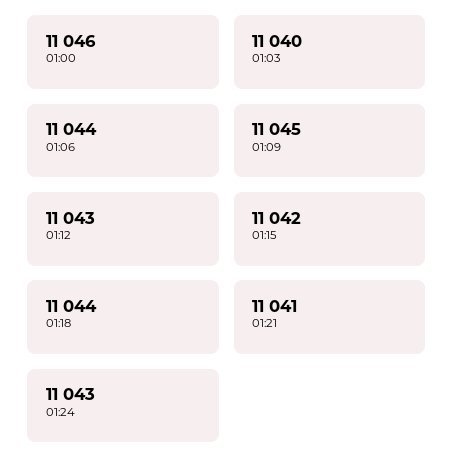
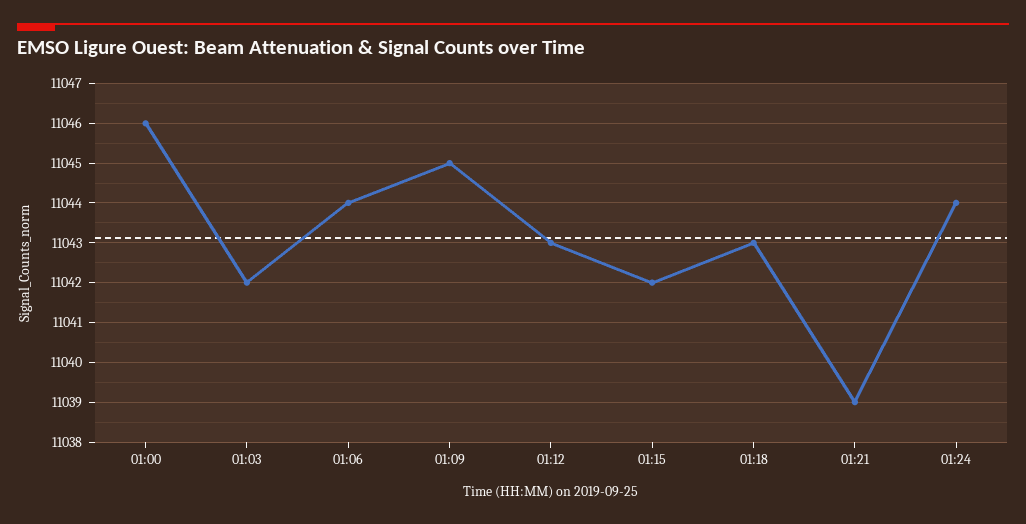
  {
    "01:00": 11046,
-   "01:03": 11040,
+   "01:03": 11042,
    "01:06": 11044,
    "01:09": 11045,
    "01:12": 11043,
    "01:15": 11042,
-   "01:18": 11044,
+   "01:18": 11043,
-   "01:21": 11041,
+   "01:21": 11039,
-   "01:24": 11043
+   "01:24": 11044
  }

